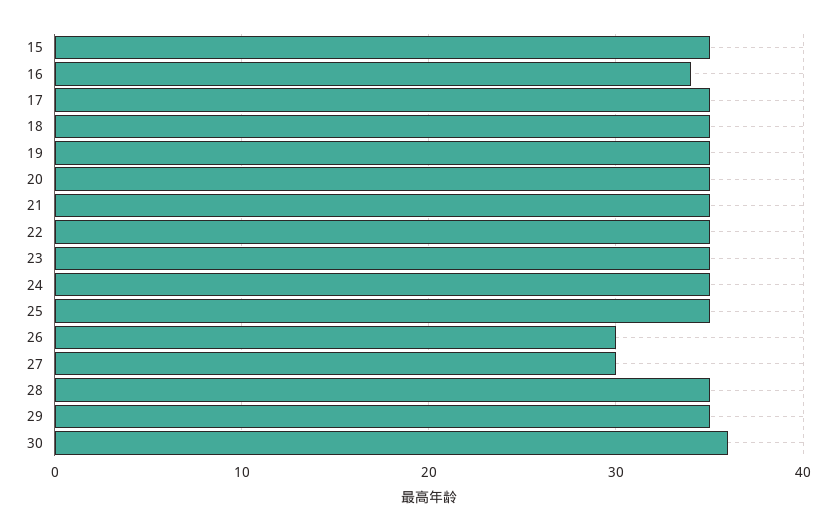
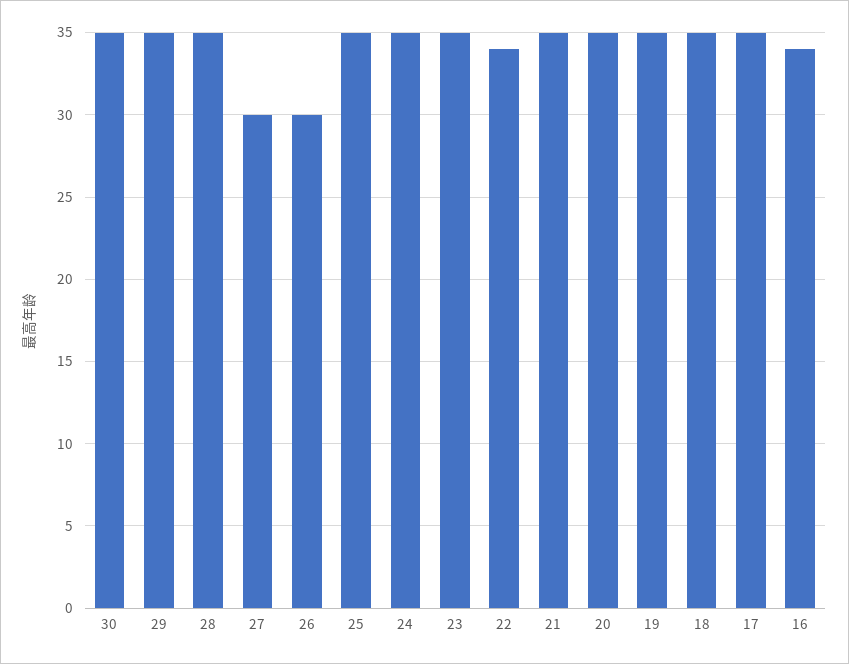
  {
-   "15": 35,
    "16": 34,
    "17": 35,
    "18": 35,
    "19": 35,
    "20": 35,
    "21": 35,
-   "22": 35,
+   "22": 34,
    "23": 35,
    "24": 35,
    "25": 35,
    "26": 30,
    "27": 30,
    "28": 35,
    "29": 35,
-   "30": 36
+   "30": 35
  }

